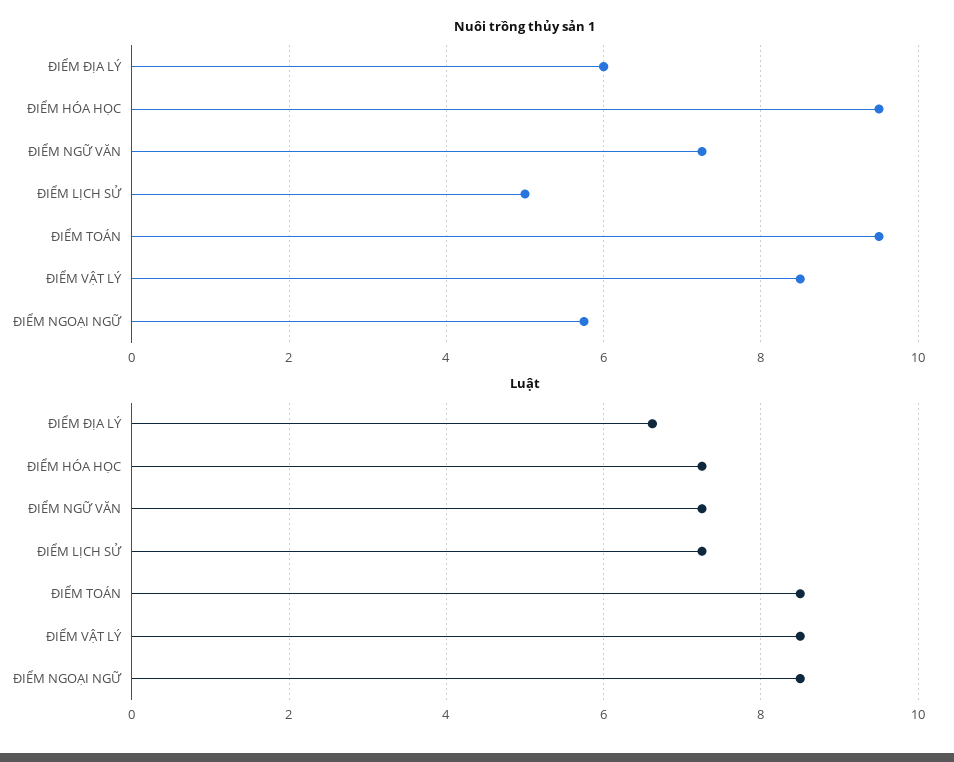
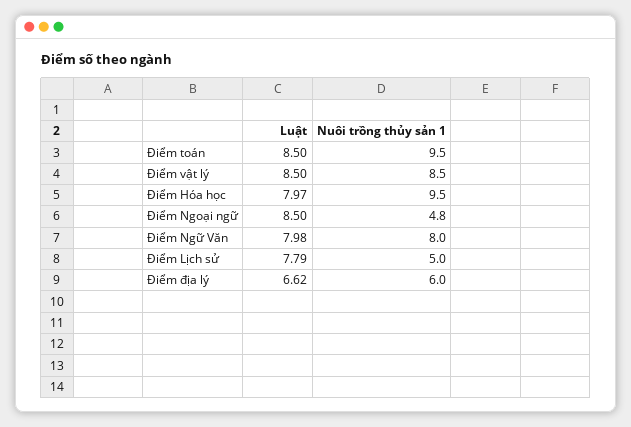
  {
    "Nuôi trồng thủy sản 1": {
      "ĐIỂM ĐỊA LÝ": 6,
      "ĐIỂM HÓA HỌC": 9.5,
-     "ĐIỂM NGỮ VĂN": 7.2,
+     "ĐIỂM NGỮ VĂN": 8,
      "ĐIỂM LỊCH SỬ": 5,
      "ĐIỂM TOÁN": 9.5,
      "ĐIỂM VẬT LÝ": 8.5,
-     "ĐIỂM NGOẠI NGỮ": 5.8
+     "ĐIỂM NGOẠI NGỮ": 4.8
    },
    "Luật": {
      "ĐIỂM ĐỊA LÝ": 6.62,
-     "ĐIỂM HÓA HỌC": 7.2,
+     "ĐIỂM HÓA HỌC": 7.97,
-     "ĐIỂM NGỮ VĂN": 7.2,
+     "ĐIỂM NGỮ VĂN": 7.98,
-     "ĐIỂM LỊCH SỬ": 7.2,
+     "ĐIỂM LỊCH SỬ": 7.79,
      "ĐIỂM TOÁN": 8.5,
      "ĐIỂM VẬT LÝ": 8.5,
      "ĐIỂM NGOẠI NGỮ": 8.5
    }
  }

